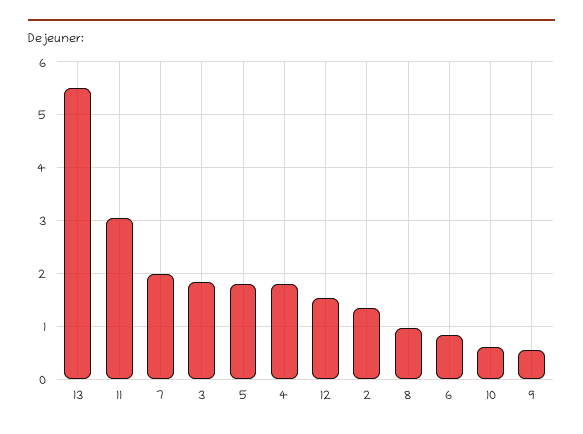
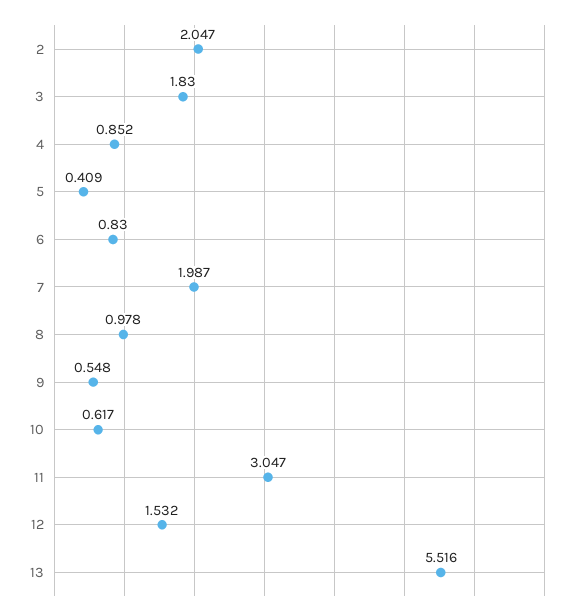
  {
    "13": 5.516,
    "11": 3.047,
    "7": 1.987,
    "3": 1.83,
-   "5": 1.8,
+   "5": 0.409,
-   "4": 1.8,
+   "4": 0.852,
    "12": 1.532,
-   "2": 1.4,
+   "2": 2.047,
    "8": 0.978,
    "6": 0.83,
    "10": 0.617,
    "9": 0.548
  }

